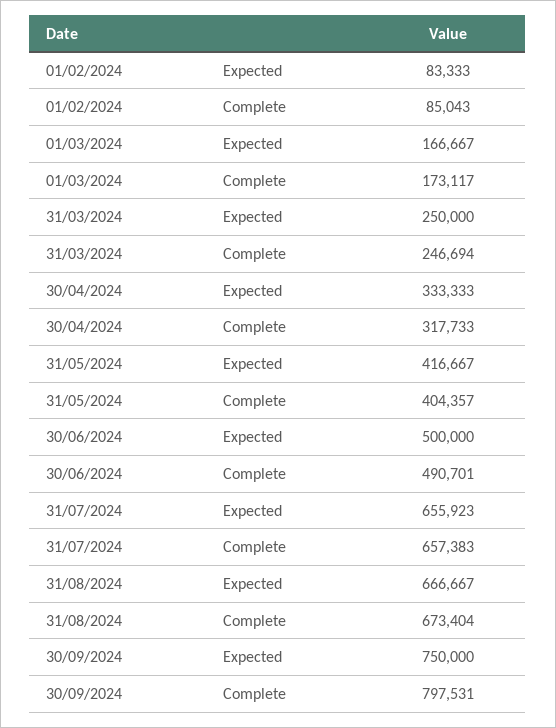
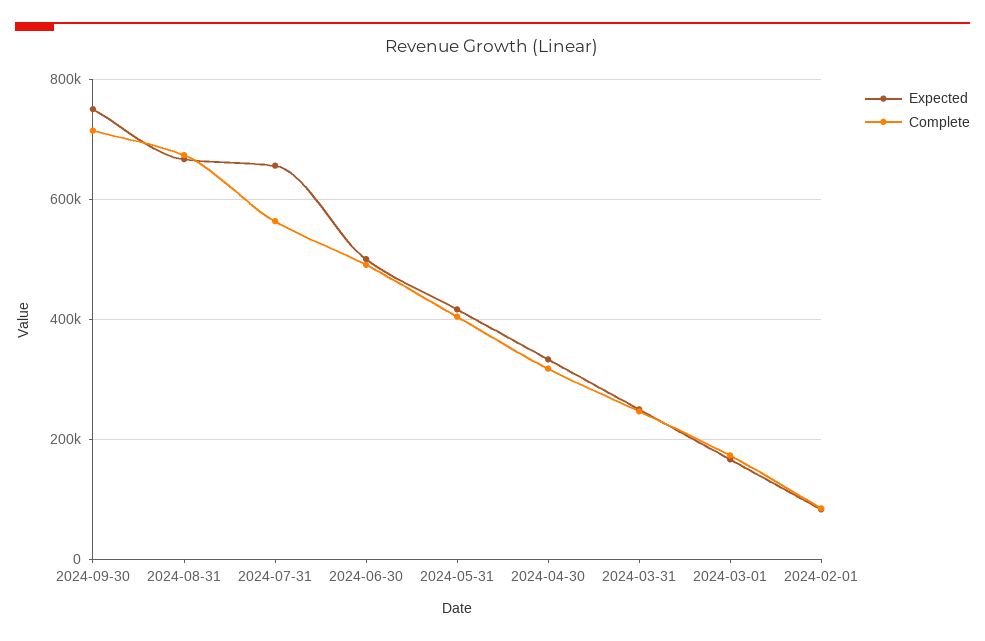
  {
    "Expected": {
      "01/02/2024": 83333,
      "01/03/2024": 166667,
      "31/03/2024": 250000,
      "30/04/2024": 333333,
      "31/05/2024": 416667,
      "30/06/2024": 500000,
      "31/07/2024": 655923,
      "31/08/2024": 666667,
      "30/09/2024": 750000
    },
    "Complete": {
      "01/02/2024": 85043,
      "01/03/2024": 173117,
      "31/03/2024": 246694,
      "30/04/2024": 317733,
      "31/05/2024": 404357,
      "30/06/2024": 490701,
-     "31/07/2024": 657383,
+     "31/07/2024": 560000,
      "31/08/2024": 673404,
-     "30/09/2024": 797531
+     "30/09/2024": 720000
    }
  }

